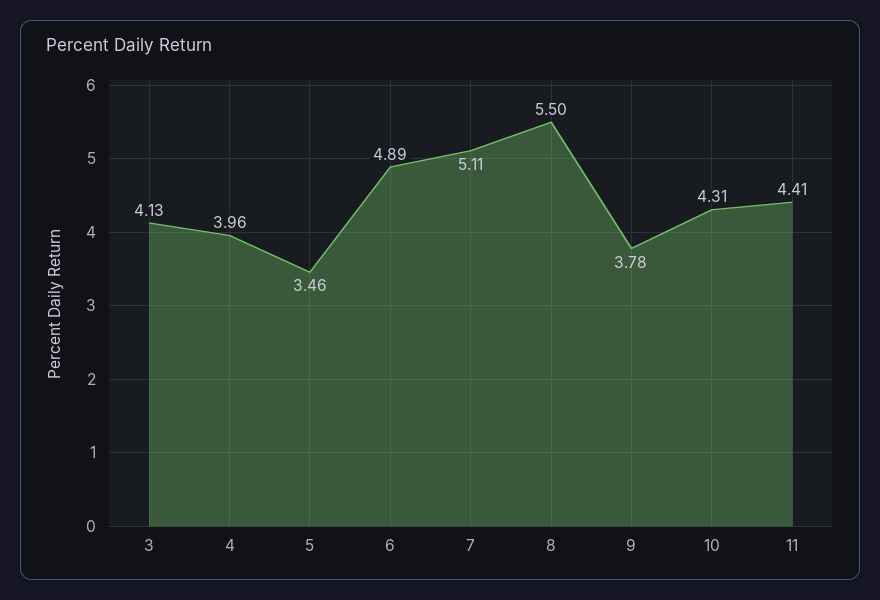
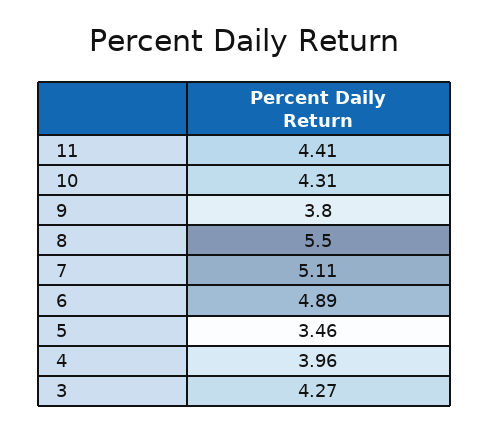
  {
-   "3": 4.13,
+   "3": 4.27,
    "4": 3.96,
    "5": 3.46,
    "6": 4.89,
    "7": 5.11,
    "8": 5.5,
-   "9": 3.78,
+   "9": 3.8,
    "10": 4.31,
    "11": 4.41
  }

